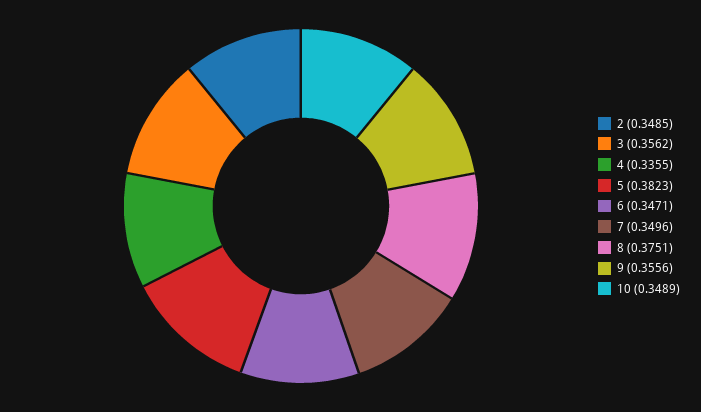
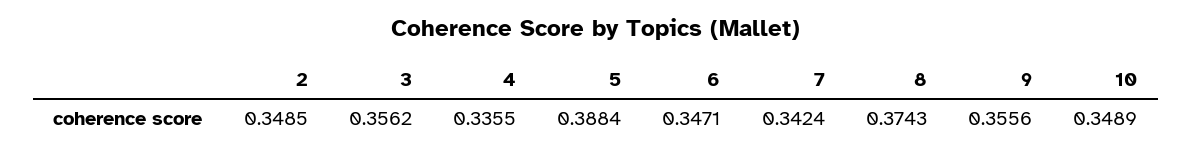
  {
    "2": 0.3485,
    "3": 0.3562,
    "4": 0.3355,
-   "5": 0.3823,
+   "5": 0.3884,
    "6": 0.3471,
-   "7": 0.3496,
+   "7": 0.3424,
-   "8": 0.3751,
+   "8": 0.3743,
    "9": 0.3556,
    "10": 0.3489
  }

